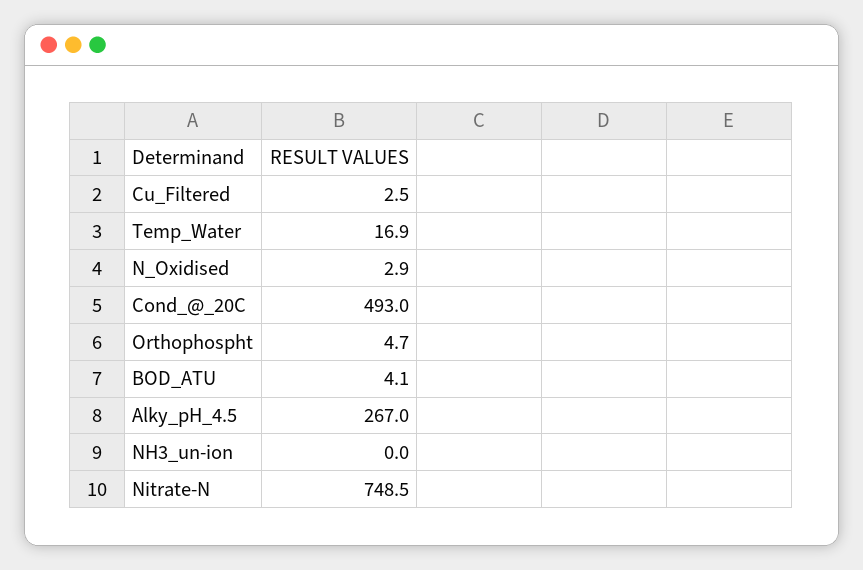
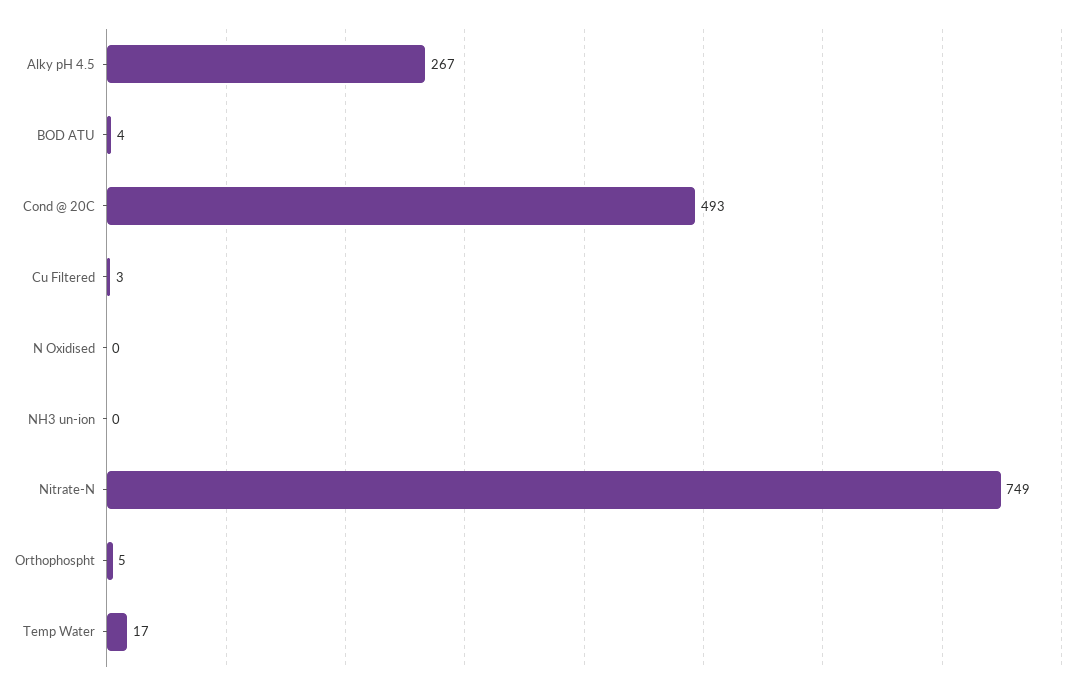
  {
    "Cu_Filtered": 2.5,
    "Temp_Water": 16.9,
-   "N_Oxidised": 2.9,
+   "N_Oxidised": 0,
    "Cond_@_20C": 493,
    "Orthophospht": 4.7,
    "BOD_ATU": 4.1,
    "Alky_pH_4.5": 267,
    "NH3_un-ion": 0,
    "Nitrate-N": 748.5
  }

